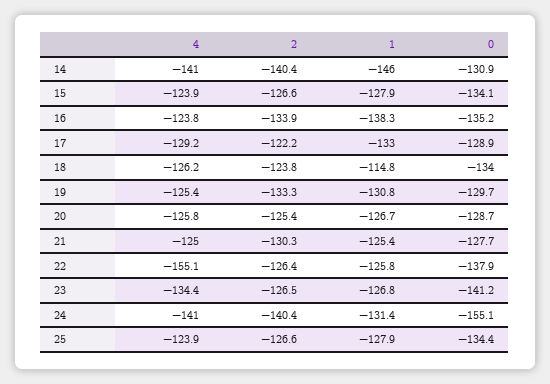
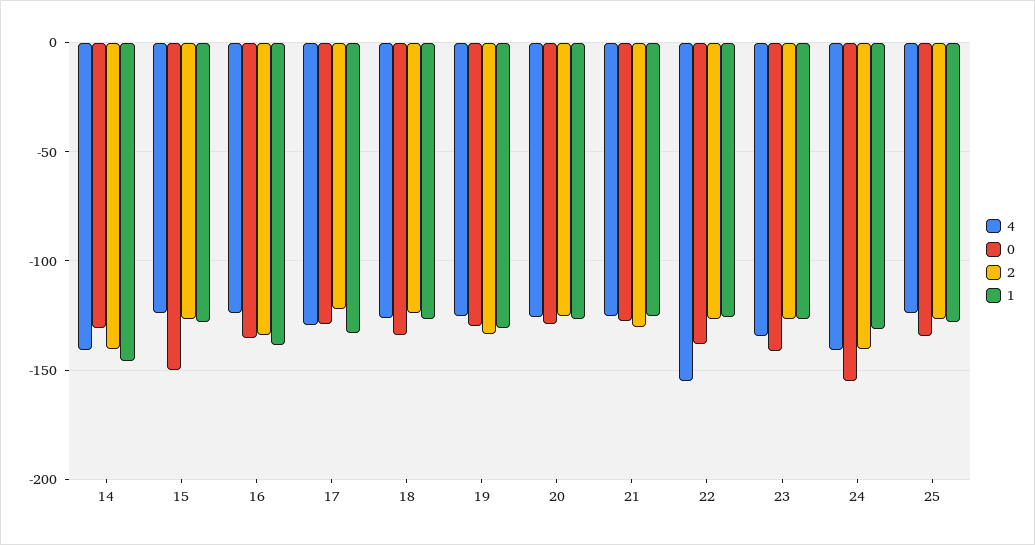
  {
    "4": {
      "14": -141,
      "15": -123.9,
      "16": -123.8,
      "17": -129.2,
      "18": -126.2,
      "19": -125.4,
      "20": -125.8,
      "21": -125,
      "22": -155.1,
      "23": -134.4,
      "24": -141,
      "25": -123.9
    },
    "2": {
      "14": -140.4,
      "15": -126.6,
      "16": -133.9,
      "17": -122.2,
      "18": -123.8,
      "19": -133.3,
      "20": -125.4,
      "21": -130.3,
      "22": -126.4,
      "23": -126.5,
      "24": -140.4,
      "25": -126.6
    },
    "1": {
      "14": -146,
      "15": -127.9,
      "16": -138.3,
      "17": -133,
-     "18": -114.8,
+     "18": -125,
      "19": -130.8,
      "20": -126.7,
      "21": -125.4,
      "22": -125.8,
      "23": -126.8,
      "24": -131.4,
      "25": -127.9
    },
    "0": {
      "14": -130.9,
-     "15": -134.1,
+     "15": -150,
      "16": -135.2,
      "17": -128.9,
      "18": -134,
      "19": -129.7,
      "20": -128.7,
      "21": -127.7,
      "22": -137.9,
      "23": -141.2,
      "24": -155.1,
      "25": -134.4
    }
  }

